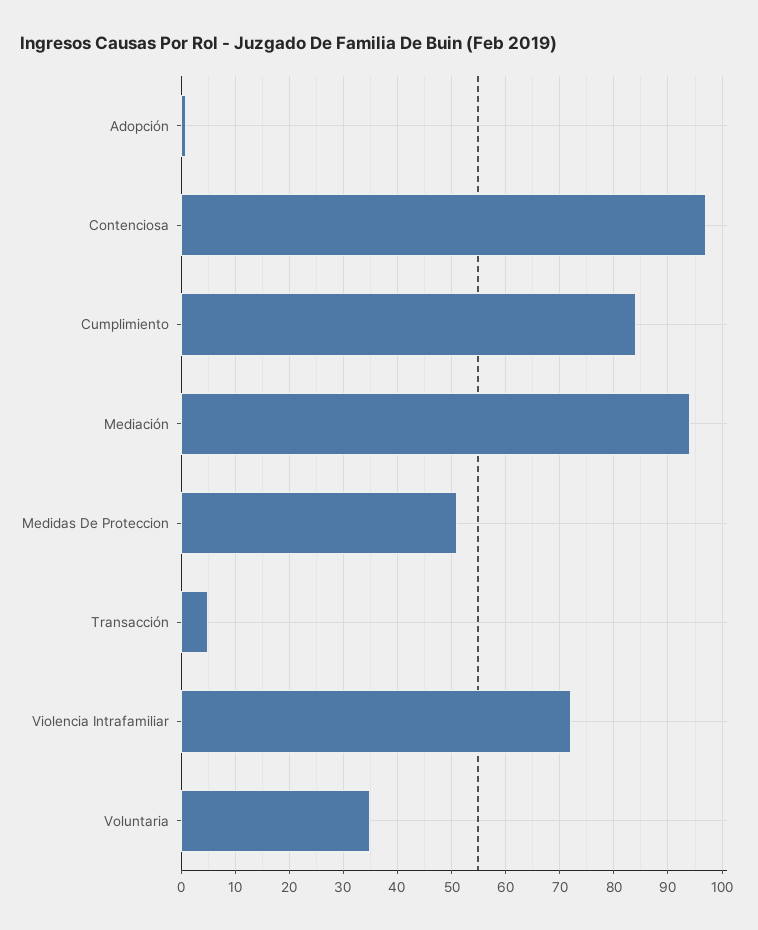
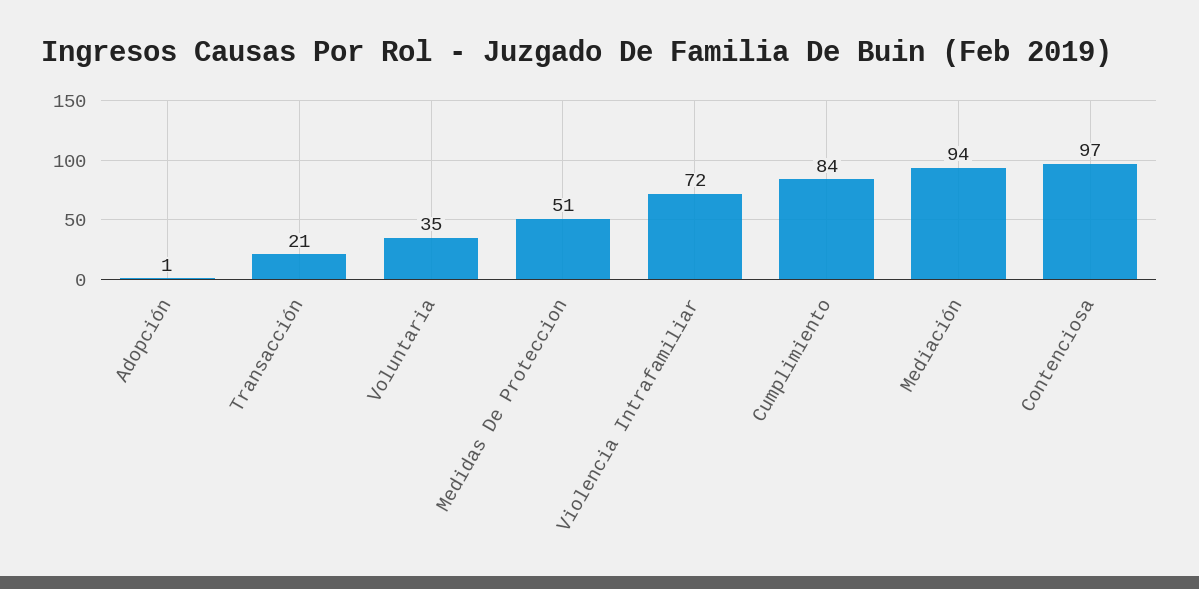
  {
    "Adopción": 1,
    "Contenciosa": 97,
    "Cumplimiento": 84,
    "Mediación": 94,
    "Medidas De Proteccion": 51,
-   "Transacción": 5,
+   "Transacción": 21,
    "Violencia Intrafamiliar": 72,
    "Voluntaria": 35
  }

